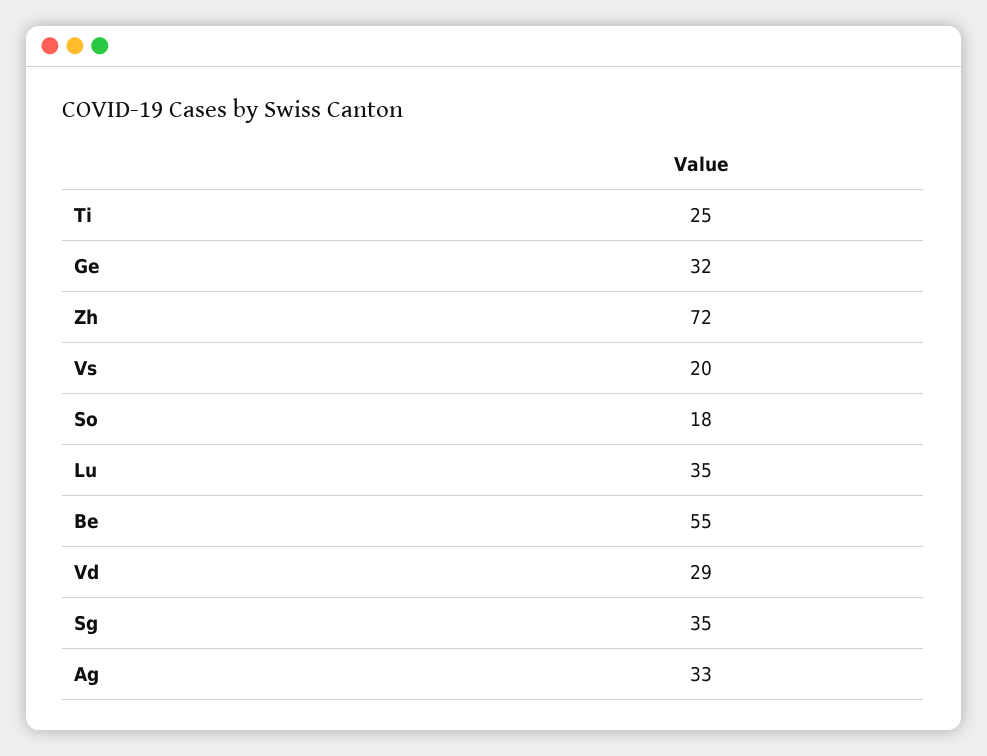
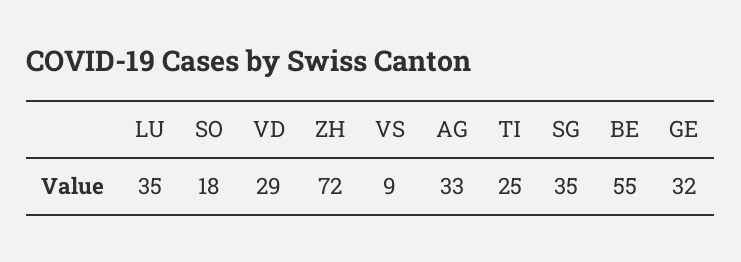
  {
    "Ti": 25,
    "Ge": 32,
    "Zh": 72,
-   "Vs": 20,
+   "Vs": 9,
    "So": 18,
    "Lu": 35,
    "Be": 55,
    "Vd": 29,
    "Sg": 35,
    "Ag": 33
  }

